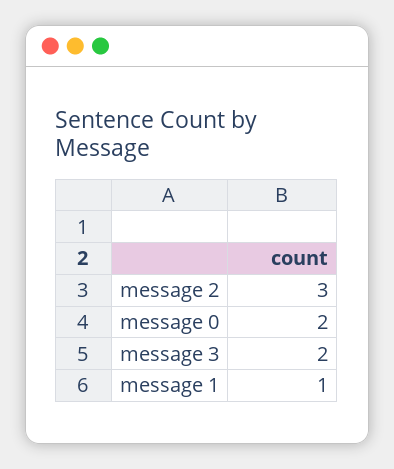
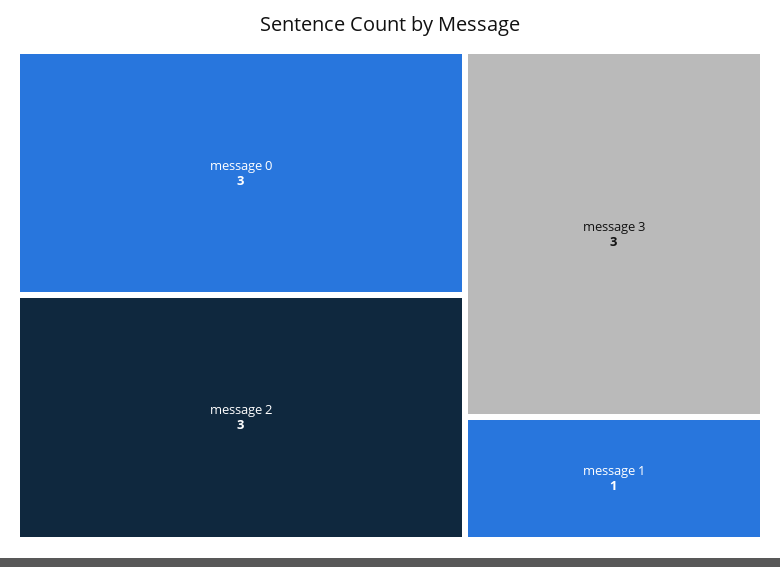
  {
    "message 2": 3,
-   "message 0": 2,
+   "message 0": 3,
-   "message 3": 2,
+   "message 3": 3,
    "message 1": 1
  }

